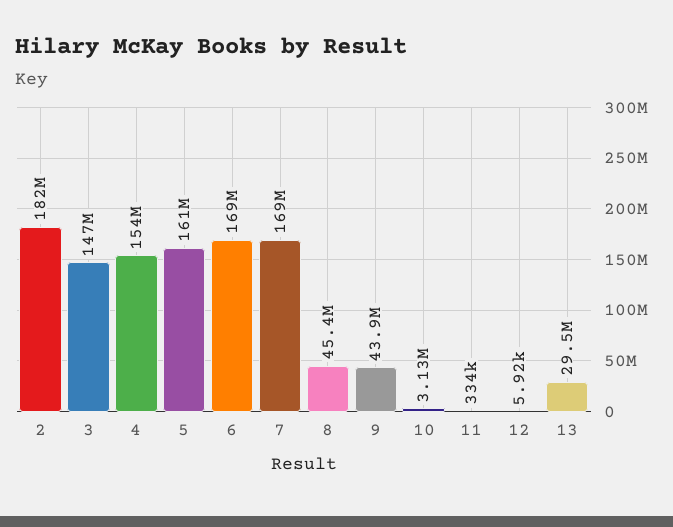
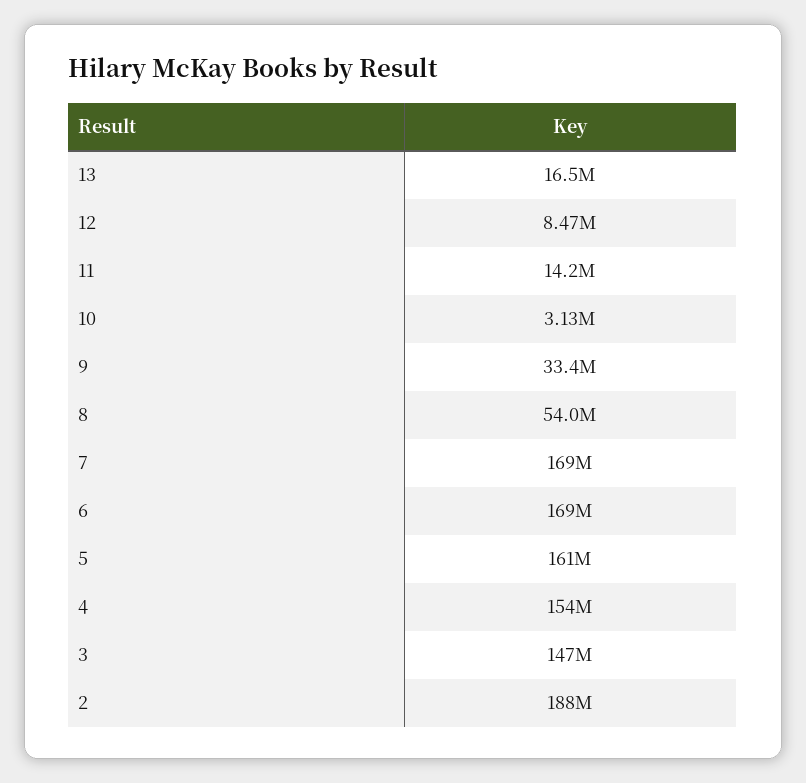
  {
-   "2": 182000000,
+   "2": 188000000,
    "3": 147000000,
    "4": 154000000,
    "5": 161000000,
    "6": 169000000,
    "7": 169000000,
-   "8": 45400000,
+   "8": 54000000,
-   "9": 43900000,
+   "9": 33400000,
    "10": 3130000,
-   "11": 334000,
+   "11": 14200000,
-   "12": 5920,
+   "12": 8470000,
-   "13": 29500000
+   "13": 16500000
  }

